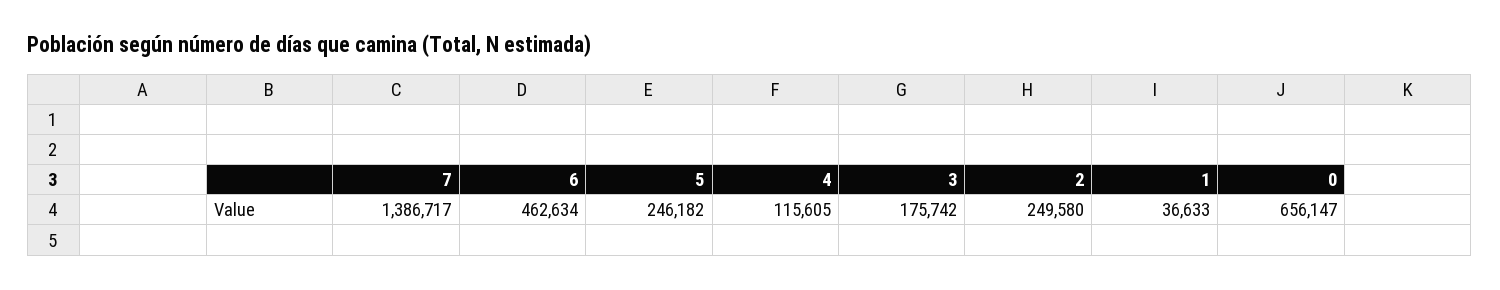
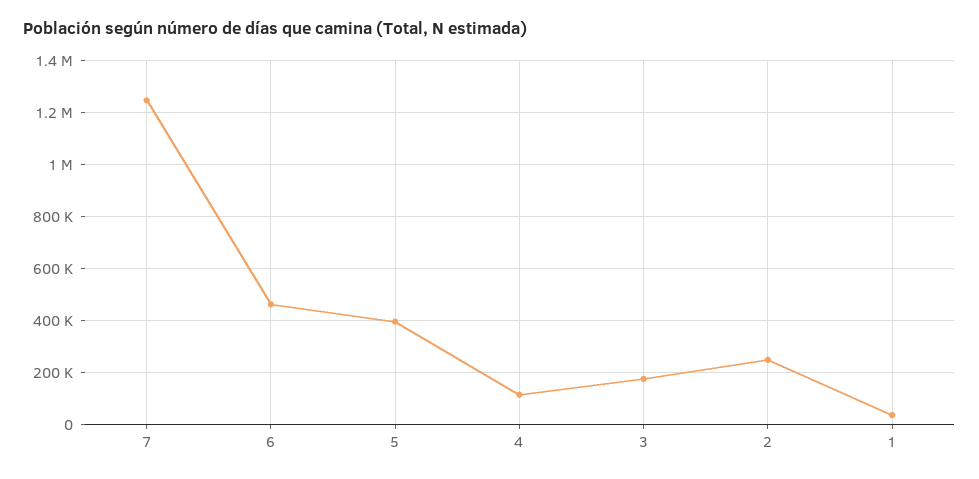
  {
-   "7": 1386717,
+   "7": 1250000,
    "6": 462634,
-   "5": 246182,
+   "5": 400000,
    "4": 115605,
    "3": 175742,
    "2": 249580,
-   "1": 36633,
+   "1": 36633
-   "0": 656147
  }

